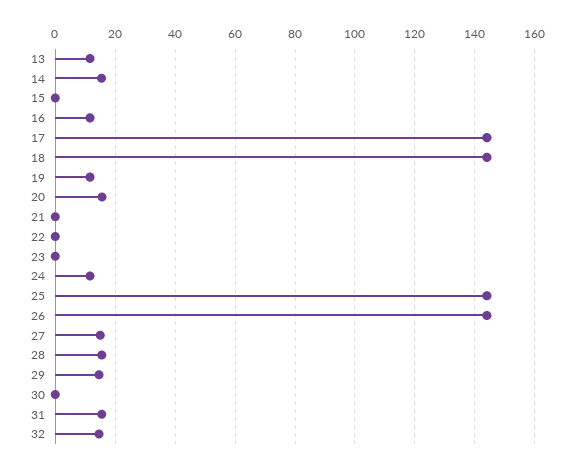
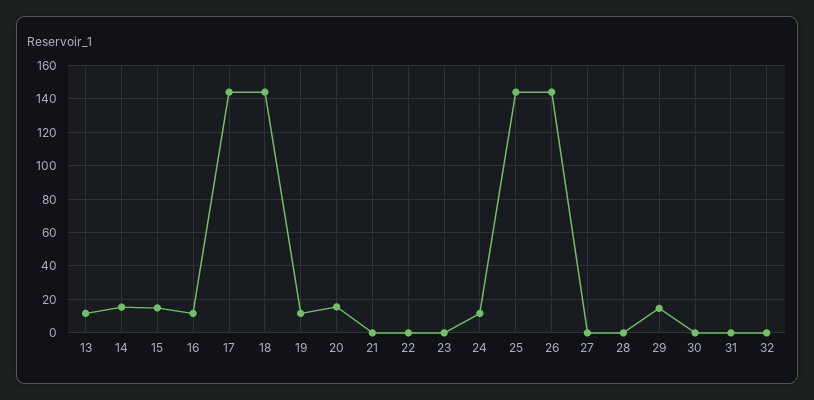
  {
    "13": 12.5,
    "14": 15,
-   "15": 0,
+   "15": 15,
    "16": 12.5,
    "17": 145,
    "18": 145,
    "19": 12.5,
    "20": 15,
    "21": 0,
    "22": 0,
    "23": 0,
    "24": 12.5,
    "25": 145,
    "26": 145,
-   "27": 15,
+   "27": 0,
-   "28": 15,
+   "28": 0,
    "29": 15,
    "30": 0,
-   "31": 15,
+   "31": 0,
-   "32": 15
+   "32": 0
  }

